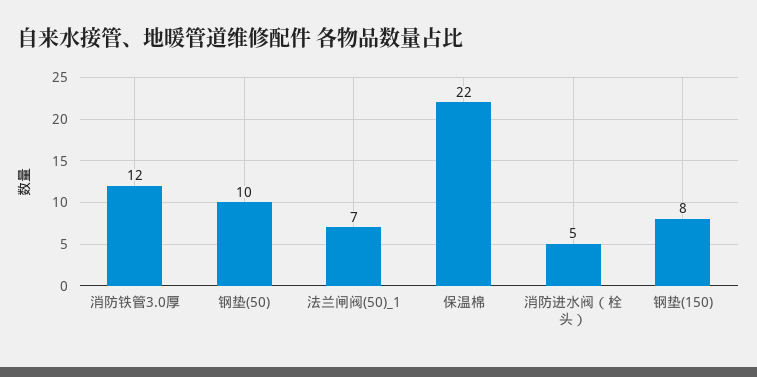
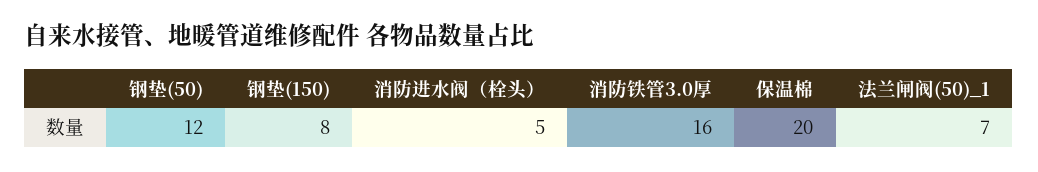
  {
-   "消防铁管3.0厚": 12,
+   "消防铁管3.0厚": 16,
-   "钢垫(50)": 10,
+   "钢垫(50)": 12,
    "法兰闸阀(50)_1": 7,
-   "保温棉": 22,
+   "保温棉": 20,
    "消防进水阀（栓头）": 5,
    "钢垫(150)": 8
  }

